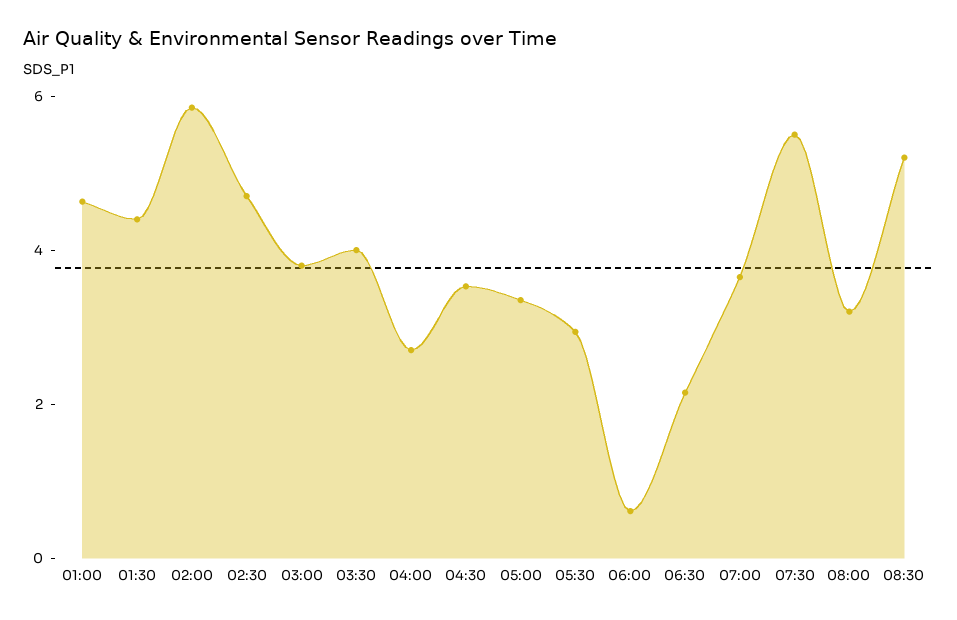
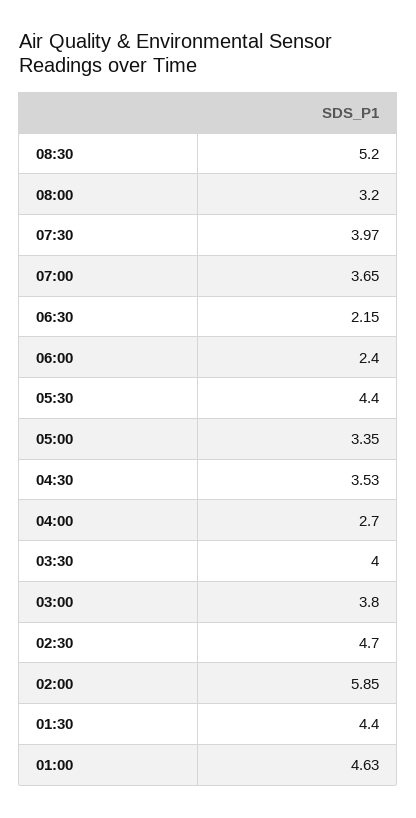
  {
    "01:00": 4.63,
    "01:30": 4.4,
    "02:00": 5.85,
    "02:30": 4.7,
    "03:00": 3.8,
    "03:30": 4,
    "04:00": 2.7,
    "04:30": 3.53,
    "05:00": 3.35,
-   "05:30": 3,
+   "05:30": 4.4,
-   "06:00": 0.5,
+   "06:00": 2.4,
    "06:30": 2.15,
    "07:00": 3.65,
-   "07:30": 5.5,
+   "07:30": 3.97,
    "08:00": 3.2,
    "08:30": 5.2
  }

